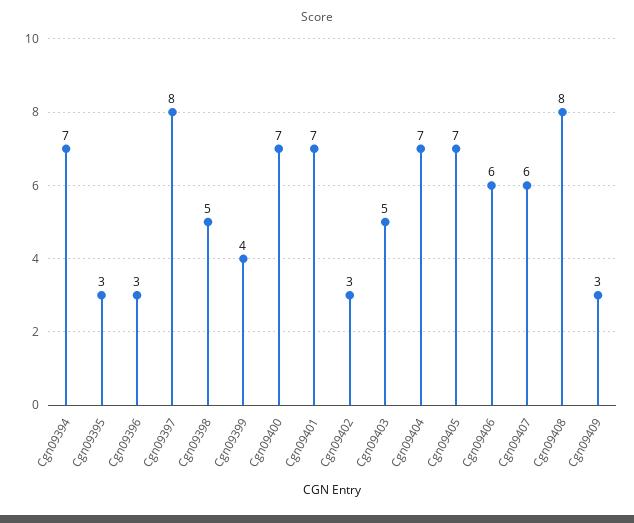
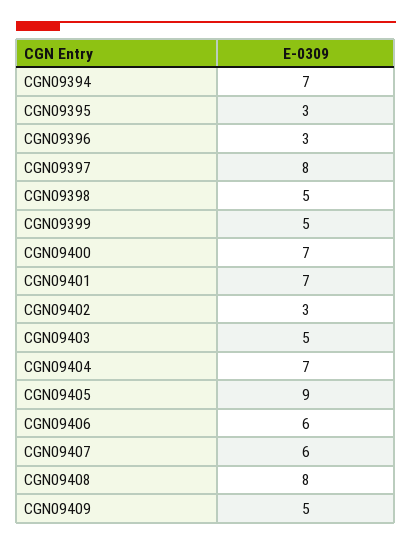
  {
    "Cgn09394": 7,
    "Cgn09395": 3,
    "Cgn09396": 3,
    "Cgn09397": 8,
    "Cgn09398": 5,
-   "Cgn09399": 4,
+   "Cgn09399": 5,
    "Cgn09400": 7,
    "Cgn09401": 7,
    "Cgn09402": 3,
    "Cgn09403": 5,
    "Cgn09404": 7,
-   "Cgn09405": 7,
+   "Cgn09405": 9,
    "Cgn09406": 6,
    "Cgn09407": 6,
    "Cgn09408": 8,
-   "Cgn09409": 3
+   "Cgn09409": 5
  }

